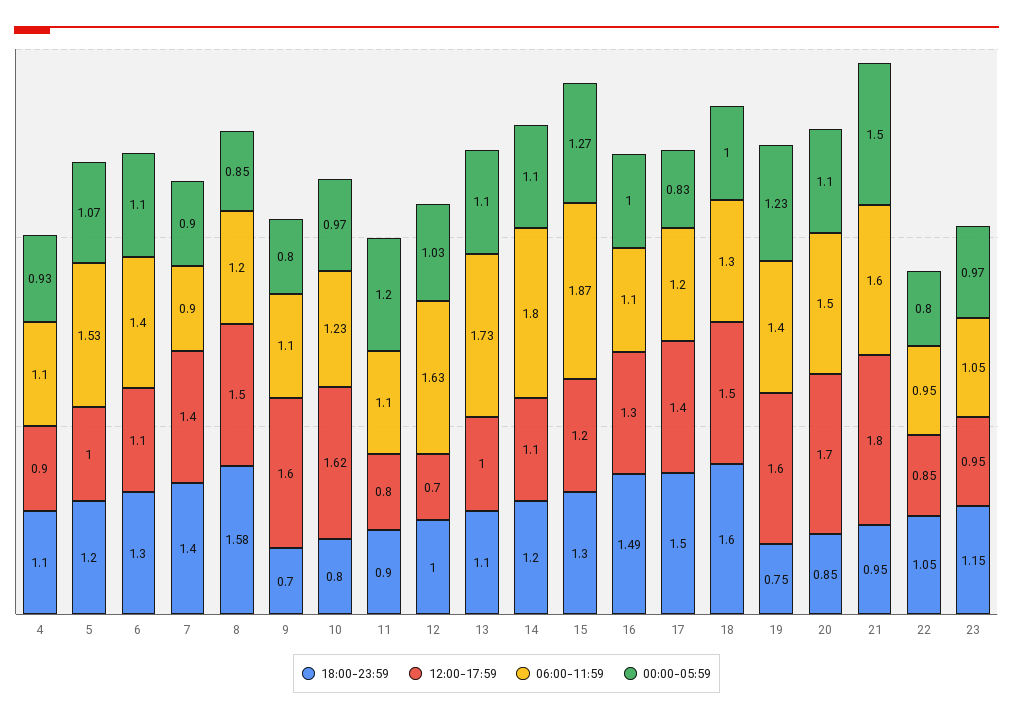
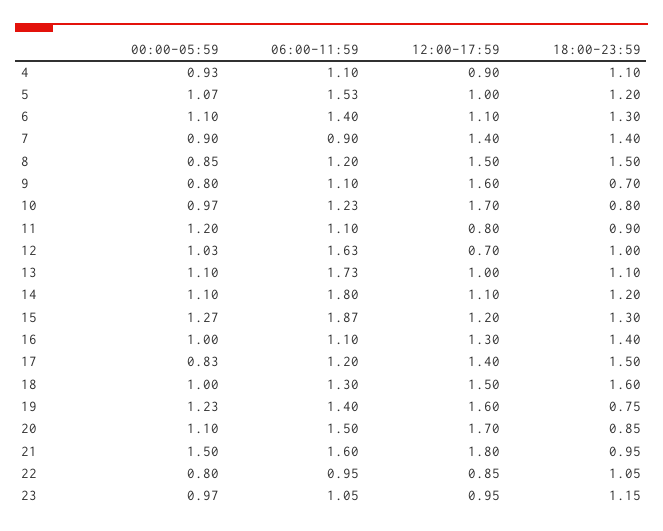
  {
    "18:00-23:59": {
      "4": 1.1,
      "5": 1.2,
      "6": 1.3,
      "7": 1.4,
-     "8": 1.58,
+     "8": 1.5,
      "9": 0.7,
      "10": 0.8,
      "11": 0.9,
      "12": 1,
      "13": 1.1,
      "14": 1.2,
      "15": 1.3,
-     "16": 1.49,
+     "16": 1.4,
      "17": 1.5,
      "18": 1.6,
      "19": 0.75,
      "20": 0.85,
      "21": 0.95,
      "22": 1.05,
      "23": 1.15
    },
    "12:00-17:59": {
      "4": 0.9,
      "5": 1,
      "6": 1.1,
      "7": 1.4,
      "8": 1.5,
      "9": 1.6,
-     "10": 1.62,
+     "10": 1.7,
      "11": 0.8,
      "12": 0.7,
      "13": 1,
      "14": 1.1,
      "15": 1.2,
      "16": 1.3,
      "17": 1.4,
      "18": 1.5,
      "19": 1.6,
      "20": 1.7,
      "21": 1.8,
      "22": 0.85,
      "23": 0.95
    },
    "06:00-11:59": {
      "4": 1.1,
      "5": 1.53,
      "6": 1.4,
      "7": 0.9,
      "8": 1.2,
      "9": 1.1,
      "10": 1.23,
      "11": 1.1,
      "12": 1.63,
      "13": 1.73,
      "14": 1.8,
      "15": 1.87,
      "16": 1.1,
      "17": 1.2,
      "18": 1.3,
      "19": 1.4,
      "20": 1.5,
      "21": 1.6,
      "22": 0.95,
      "23": 1.05
    },
    "00:00-05:59": {
      "4": 0.93,
      "5": 1.07,
      "6": 1.1,
      "7": 0.9,
      "8": 0.85,
      "9": 0.8,
      "10": 0.97,
      "11": 1.2,
      "12": 1.03,
      "13": 1.1,
      "14": 1.1,
      "15": 1.27,
      "16": 1,
      "17": 0.83,
      "18": 1,
      "19": 1.23,
      "20": 1.1,
      "21": 1.5,
      "22": 0.8,
      "23": 0.97
    }
  }

